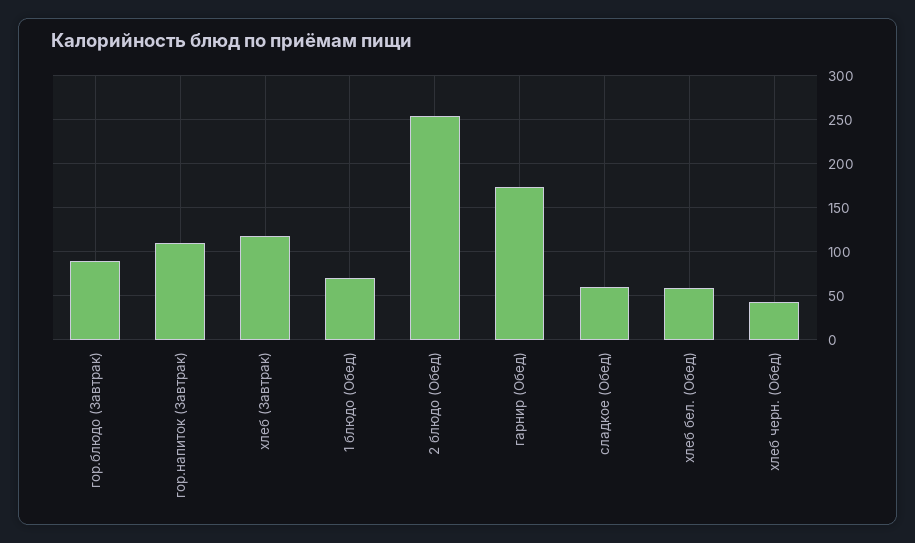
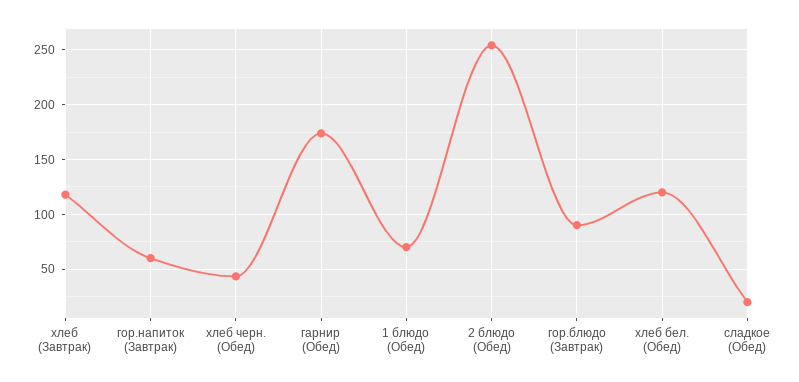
  {
    "гор.блюдо (Завтрак)": 90,
-   "гор.напиток (Завтрак)": 110,
+   "гор.напиток (Завтрак)": 60,
    "хлеб (Завтрак)": 120,
    "1 блюдо (Обед)": 70,
    "2 блюдо (Обед)": 250,
    "гарнир (Обед)": 170,
-   "сладкое (Обед)": 60,
+   "сладкое (Обед)": 20,
-   "хлеб бел. (Обед)": 60,
+   "хлеб бел. (Обед)": 120,
    "хлеб черн. (Обед)": 40
  }

